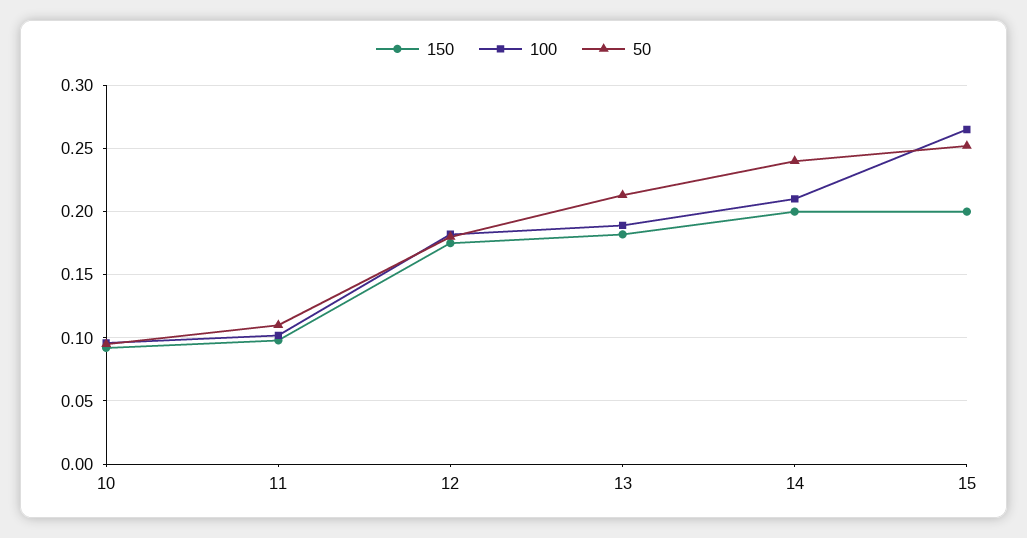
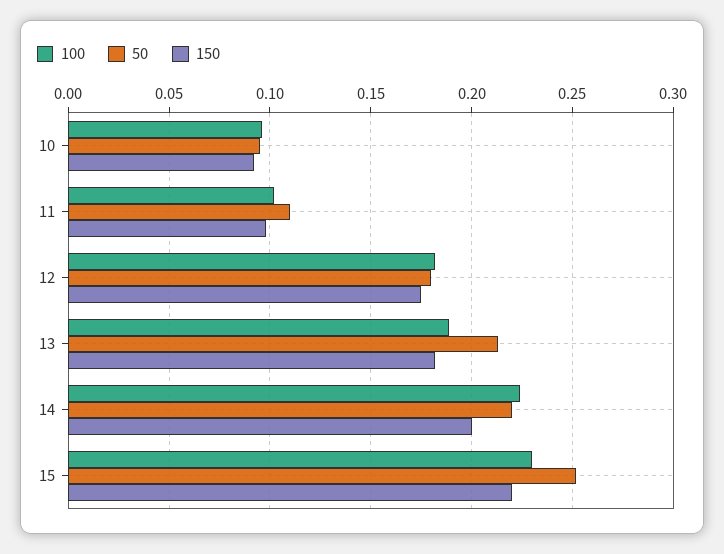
  {
    "150": {
      "10": 0.09,
      "11": 0.1,
      "12": 0.175,
      "13": 0.18,
      "14": 0.2,
-     "15": 0.2
+     "15": 0.22
    },
    "100": {
      "10": 0.095,
      "11": 0.1,
      "12": 0.18,
      "13": 0.19,
-     "14": 0.21,
+     "14": 0.225,
-     "15": 0.265
+     "15": 0.23
    },
    "50": {
      "10": 0.095,
      "11": 0.11,
      "12": 0.18,
      "13": 0.215,
-     "14": 0.24,
+     "14": 0.22,
      "15": 0.25
    }
  }

